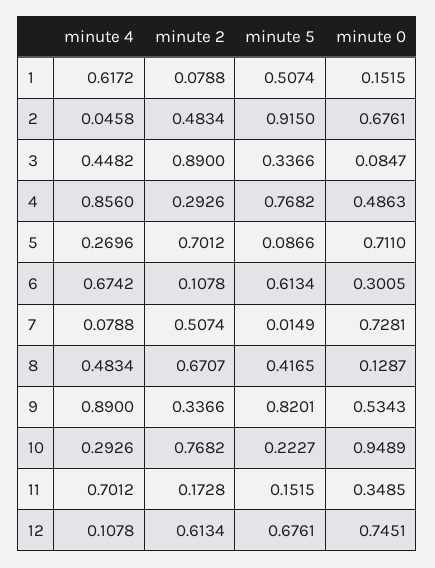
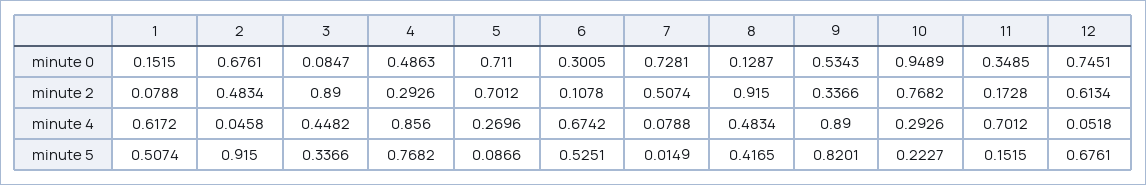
  {
    "minute 4": {
      "1": 0.6172,
      "2": 0.0458,
      "3": 0.4482,
      "4": 0.856,
      "5": 0.2696,
      "6": 0.6742,
      "7": 0.0788,
      "8": 0.4834,
      "9": 0.89,
      "10": 0.2926,
      "11": 0.7012,
-     "12": 0.1078
+     "12": 0.0518
    },
    "minute 2": {
      "1": 0.0788,
      "2": 0.4834,
      "3": 0.89,
      "4": 0.2926,
      "5": 0.7012,
      "6": 0.1078,
      "7": 0.5074,
-     "8": 0.6707,
+     "8": 0.915,
      "9": 0.3366,
      "10": 0.7682,
      "11": 0.1728,
      "12": 0.6134
    },
    "minute 5": {
      "1": 0.5074,
      "2": 0.915,
      "3": 0.3366,
      "4": 0.7682,
      "5": 0.0866,
-     "6": 0.6134,
+     "6": 0.5251,
      "7": 0.0149,
      "8": 0.4165,
      "9": 0.8201,
      "10": 0.2227,
      "11": 0.1515,
      "12": 0.6761
    },
    "minute 0": {
      "1": 0.1515,
      "2": 0.6761,
      "3": 0.0847,
      "4": 0.4863,
      "5": 0.711,
      "6": 0.3005,
      "7": 0.7281,
      "8": 0.1287,
      "9": 0.5343,
      "10": 0.9489,
      "11": 0.3485,
      "12": 0.7451
    }
  }

